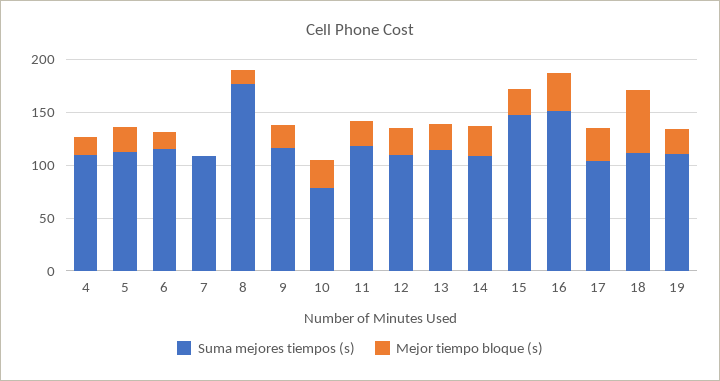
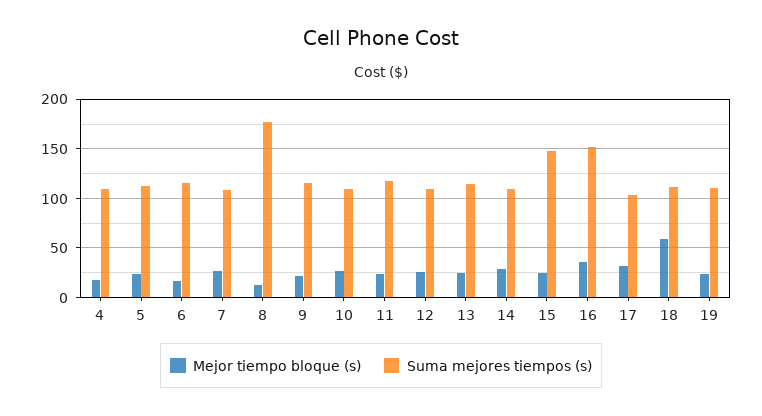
  {
    "Suma mejores tiempos (s)": {
      "4": 110,
      "5": 110,
      "6": 120,
      "7": 110,
      "8": 180,
      "9": 120,
-     "10": 80,
+     "10": 110,
      "11": 120,
      "12": 110,
      "13": 110,
      "14": 110,
      "15": 150,
      "16": 150,
      "17": 100,
      "18": 110,
      "19": 110
    },
    "Mejor tiempo bloque (s)": {
      "4": 20,
      "5": 20,
      "6": 20,
-     "7": 0,
+     "7": 30,
      "8": 10,
      "9": 20,
      "10": 30,
      "11": 20,
      "12": 30,
      "13": 20,
      "14": 30,
      "15": 20,
      "16": 40,
      "17": 30,
      "18": 60,
      "19": 20
    }
  }

